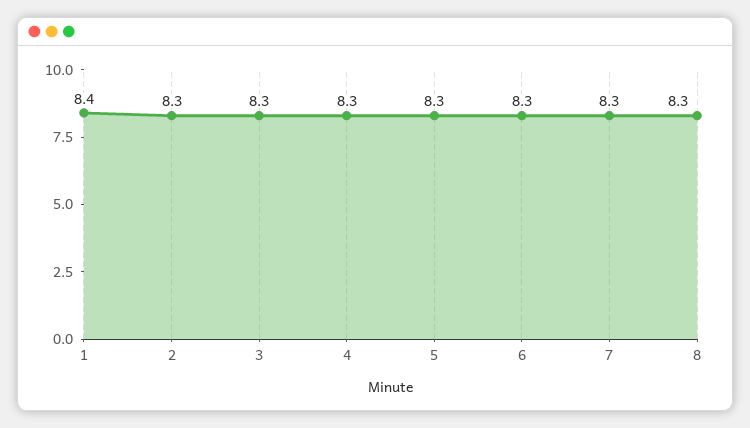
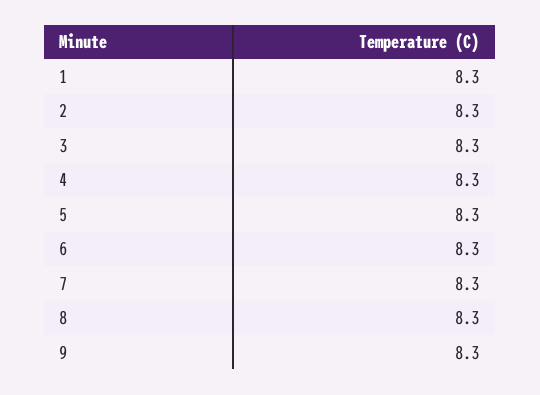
  {
-   "1": 8.4,
+   "1": 8.3,
    "2": 8.3,
    "3": 8.3,
    "4": 8.3,
    "5": 8.3,
    "6": 8.3,
    "7": 8.3,
-   "8": 8.3
+   "8": 8.3,
+   "9": 8.3
  }

